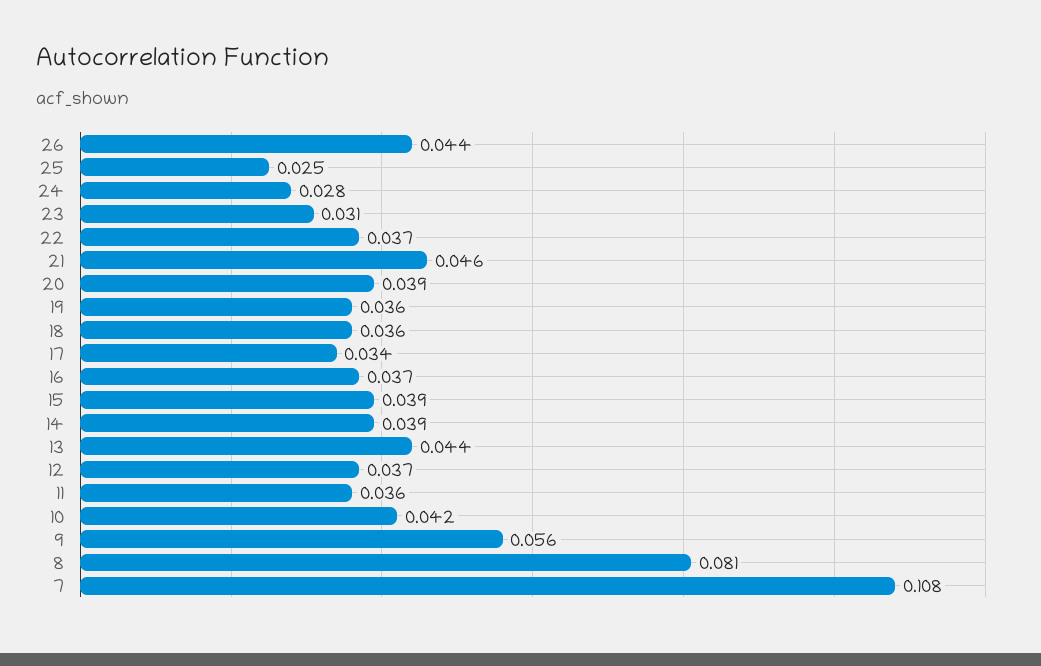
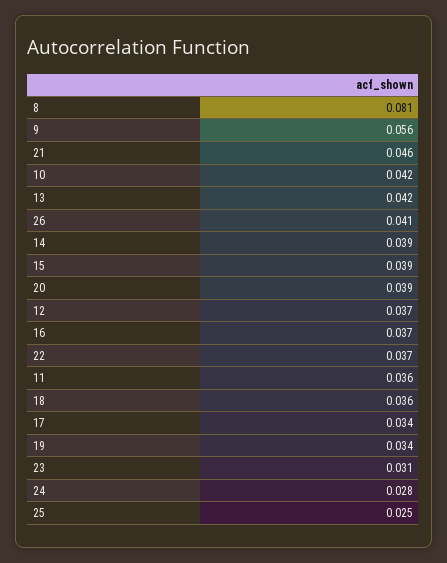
  {
-   "26": 0.044,
+   "26": 0.041,
    "25": 0.025,
    "24": 0.028,
    "23": 0.031,
    "22": 0.037,
    "21": 0.046,
    "20": 0.039,
-   "19": 0.036,
+   "19": 0.034,
    "18": 0.036,
    "17": 0.034,
    "16": 0.037,
    "15": 0.039,
    "14": 0.039,
-   "13": 0.044,
+   "13": 0.042,
    "12": 0.037,
    "11": 0.036,
    "10": 0.042,
    "9": 0.056,
-   "8": 0.081,
+   "8": 0.081
-   "7": 0.108
  }

